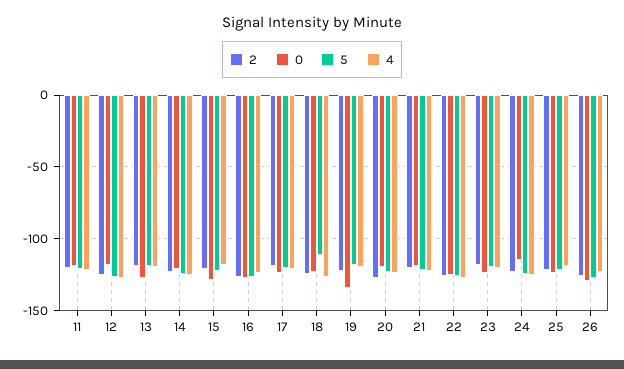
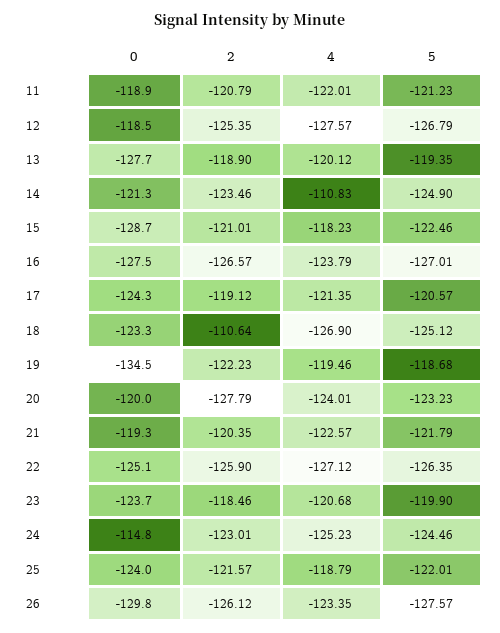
  {
    "2": {
      "11": -120.79,
      "12": -125.35,
      "13": -118.9,
      "14": -123.46,
      "15": -121.01,
      "16": -126.57,
      "17": -119.12,
-     "18": -125,
+     "18": -110.64,
      "19": -122.23,
      "20": -127.79,
      "21": -120.35,
      "22": -125.9,
      "23": -118.46,
      "24": -123.01,
      "25": -121.57,
      "26": -126.12
    },
    "0": {
      "11": -118.9,
      "12": -118.5,
      "13": -127.7,
      "14": -121.3,
      "15": -128.7,
      "16": -127.5,
      "17": -124.3,
      "18": -123.3,
      "19": -134.5,
      "20": -120,
      "21": -119.3,
      "22": -125.1,
      "23": -123.7,
      "24": -114.8,
      "25": -124,
      "26": -129.8
    },
    "5": {
      "11": -121.23,
      "12": -126.79,
      "13": -119.35,
      "14": -124.9,
      "15": -122.46,
      "16": -127.01,
      "17": -120.57,
-     "18": -110,
+     "18": -125.12,
      "19": -118.68,
      "20": -123.23,
      "21": -121.79,
      "22": -126.35,
      "23": -119.9,
      "24": -124.46,
      "25": -122.01,
      "26": -127.57
    },
    "4": {
      "11": -122.01,
      "12": -127.57,
      "13": -120.12,
-     "14": -125,
+     "14": -110.83,
      "15": -118.23,
      "16": -123.79,
      "17": -121.35,
      "18": -126.9,
      "19": -119.46,
      "20": -124.01,
      "21": -122.57,
      "22": -127.12,
      "23": -120.68,
      "24": -125.23,
      "25": -118.79,
      "26": -123.35
    }
  }

